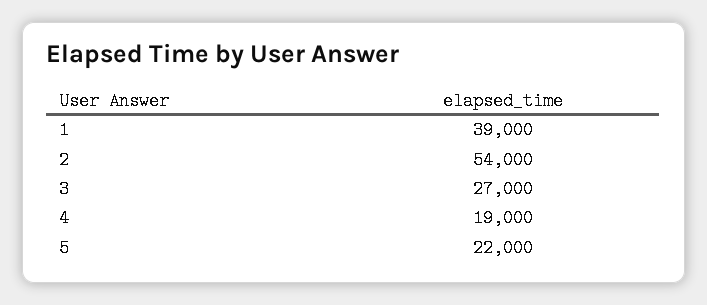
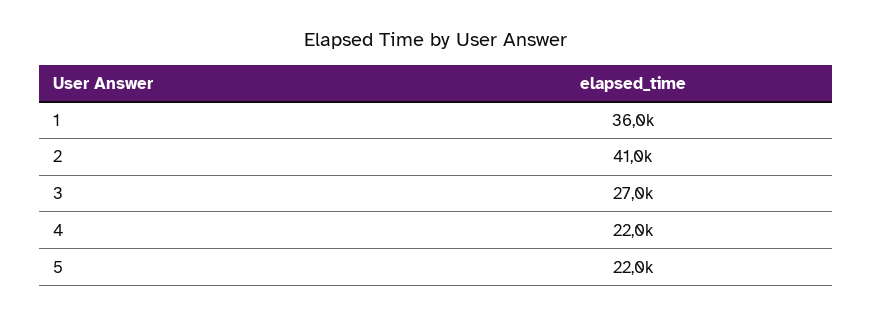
  {
-   "1": 39000,
+   "1": 36000,
-   "2": 54000,
+   "2": 41000,
    "3": 27000,
-   "4": 19000,
+   "4": 22000,
    "5": 22000
  }

